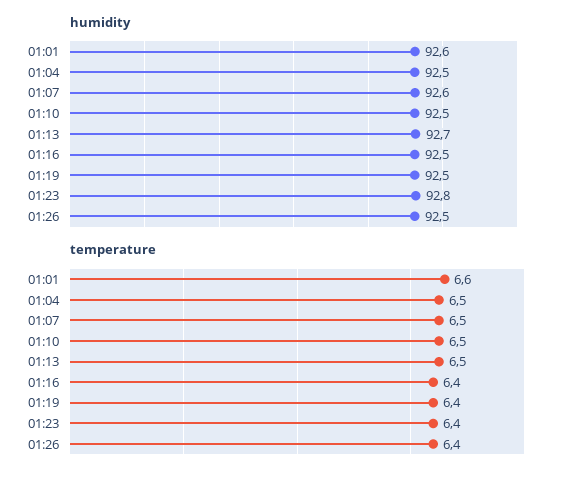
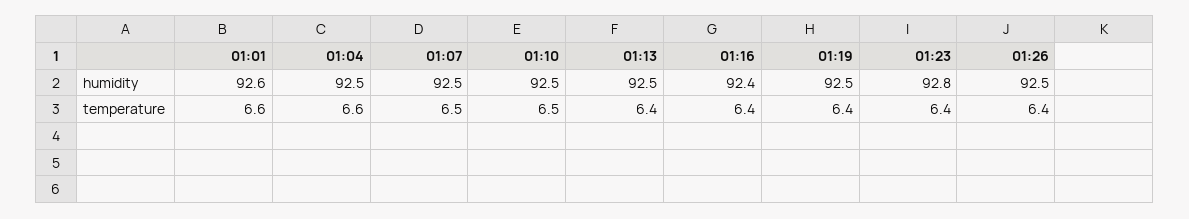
  {
    "humidity": {
      "01:01": 92.6,
      "01:04": 92.5,
-     "01:07": 92.6,
+     "01:07": 92.5,
      "01:10": 92.5,
-     "01:13": 92.7,
+     "01:13": 92.5,
-     "01:16": 92.5,
+     "01:16": 92.4,
      "01:19": 92.5,
      "01:23": 92.8,
      "01:26": 92.5
    },
    "temperature": {
      "01:01": 6.6,
-     "01:04": 6.5,
+     "01:04": 6.6,
      "01:07": 6.5,
      "01:10": 6.5,
-     "01:13": 6.5,
+     "01:13": 6.4,
      "01:16": 6.4,
      "01:19": 6.4,
      "01:23": 6.4,
      "01:26": 6.4
    }
  }

